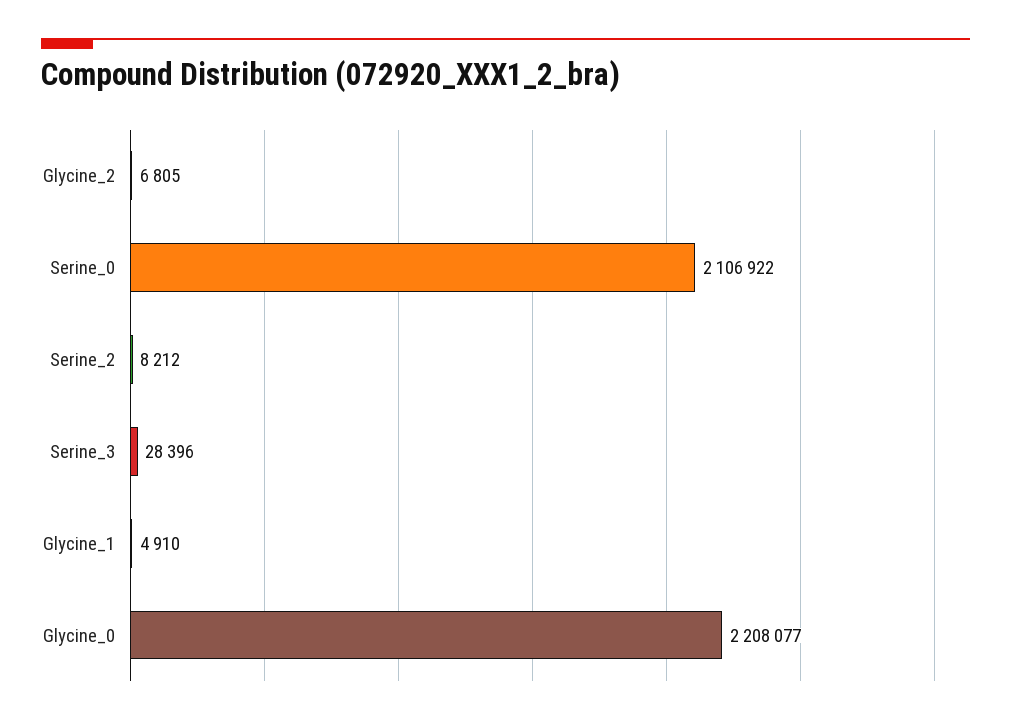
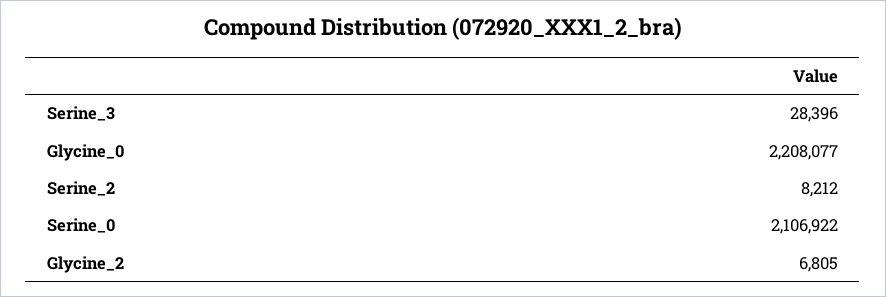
  {
    "Glycine_2": 6805,
    "Serine_0": 2106922,
    "Serine_2": 8212,
    "Serine_3": 28396,
-   "Glycine_1": 4910,
    "Glycine_0": 2208077
  }

